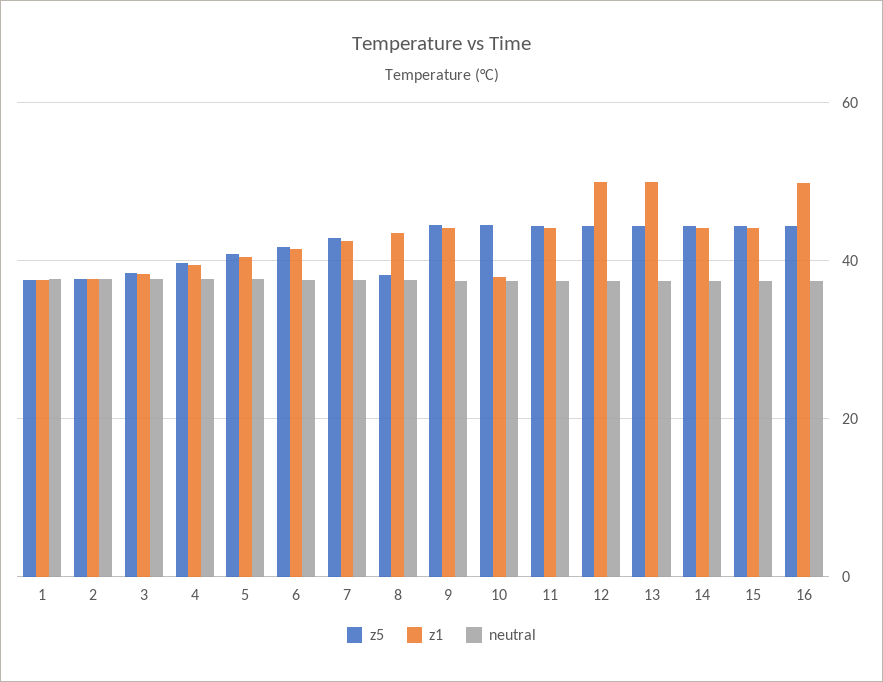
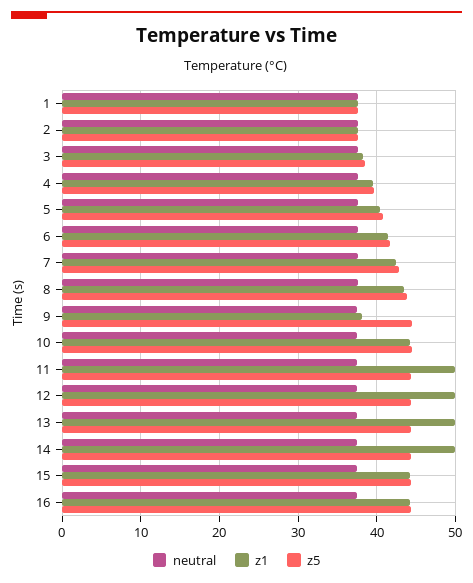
  {
    "z5": {
      "1": 38,
      "2": 38,
      "3": 39,
      "4": 40,
      "5": 41,
      "6": 42,
      "7": 43,
-     "8": 38,
+     "8": 44,
      "9": 45,
      "10": 45,
      "11": 44,
      "12": 44,
      "13": 44,
      "14": 44,
      "15": 44,
      "16": 44
    },
    "z1": {
      "1": 38,
      "2": 38,
      "3": 38,
      "4": 40,
      "5": 41,
      "6": 42,
      "7": 43,
      "8": 44,
-     "9": 44,
+     "9": 38,
-     "10": 38,
+     "10": 44,
-     "11": 44,
+     "11": 50,
      "12": 50,
      "13": 50,
-     "14": 44,
+     "14": 50,
      "15": 44,
-     "16": 50
+     "16": 44
    },
    "neutral": {
      "1": 38,
      "2": 38,
      "3": 38,
      "4": 38,
      "5": 38,
      "6": 38,
      "7": 38,
      "8": 38,
      "9": 38,
      "10": 38,
      "11": 38,
      "12": 38,
      "13": 38,
      "14": 38,
      "15": 38,
      "16": 38
    }
  }

